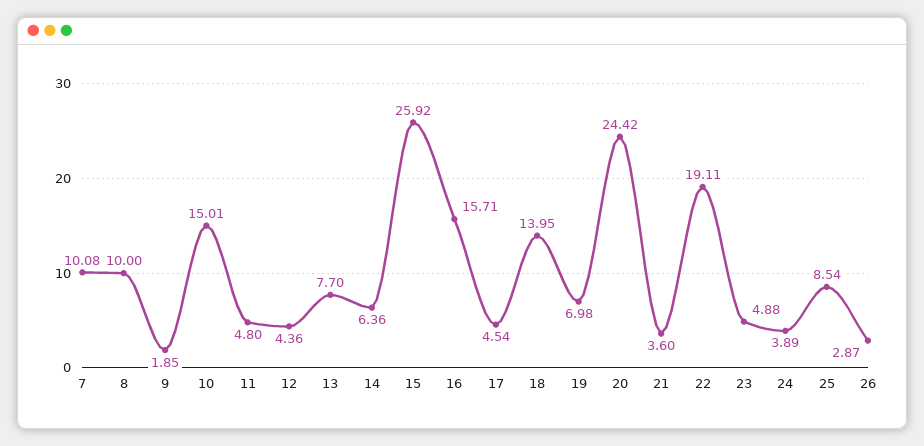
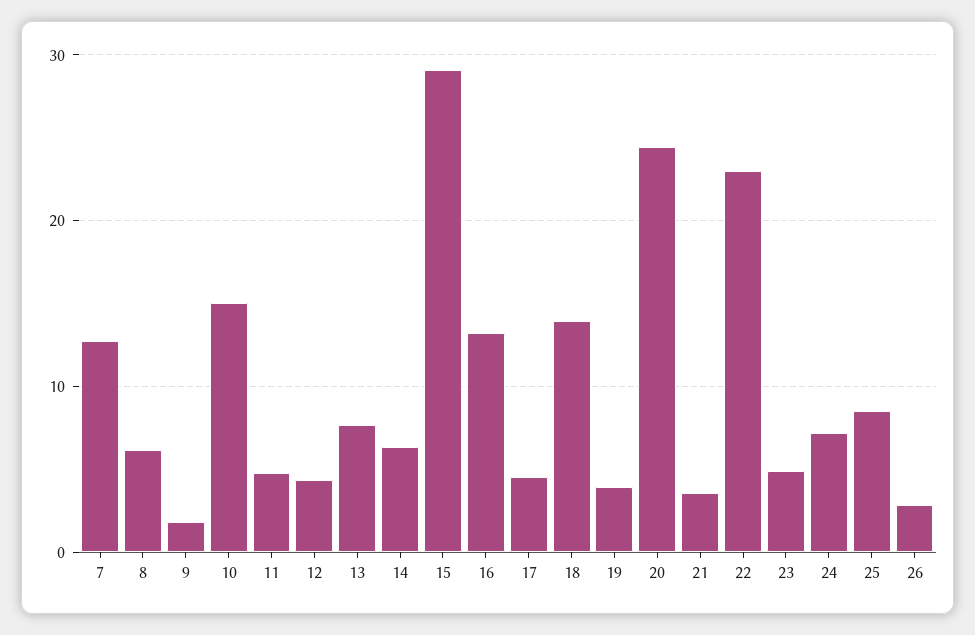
  {
-   "7": 10.08,
+   "7": 13,
-   "8": 10,
+   "8": 6,
    "9": 1.85,
    "10": 15.01,
    "11": 4.8,
    "12": 4.36,
    "13": 7.7,
    "14": 6.36,
-   "15": 25.92,
+   "15": 29,
-   "16": 15.71,
+   "16": 13,
    "17": 4.54,
    "18": 13.95,
-   "19": 6.98,
+   "19": 4,
    "20": 24.42,
    "21": 3.6,
-   "22": 19.11,
+   "22": 23,
    "23": 4.88,
-   "24": 3.89,
+   "24": 7,
    "25": 8.54,
    "26": 2.87
  }

